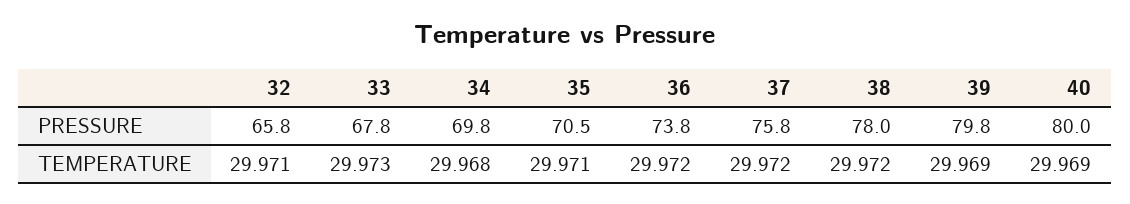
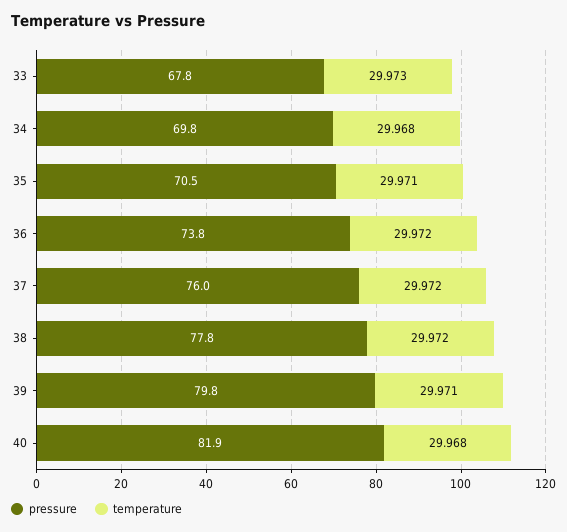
  {
    "PRESSURE": {
-     "32": 65.8,
      "33": 67.8,
      "34": 69.8,
      "35": 70.5,
      "36": 73.8,
-     "37": 75.8,
+     "37": 76,
-     "38": 78,
+     "38": 77.8,
      "39": 79.8,
-     "40": 80
+     "40": 81.9
    },
    "TEMPERATURE": {
-     "32": 29.971,
      "33": 29.973,
      "34": 29.968,
      "35": 29.971,
      "36": 29.972,
      "37": 29.972,
      "38": 29.972,
-     "39": 29.969,
+     "39": 29.971,
-     "40": 29.969
+     "40": 29.968
    }
  }

